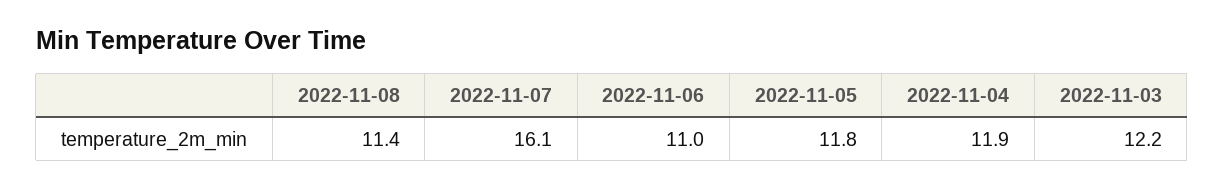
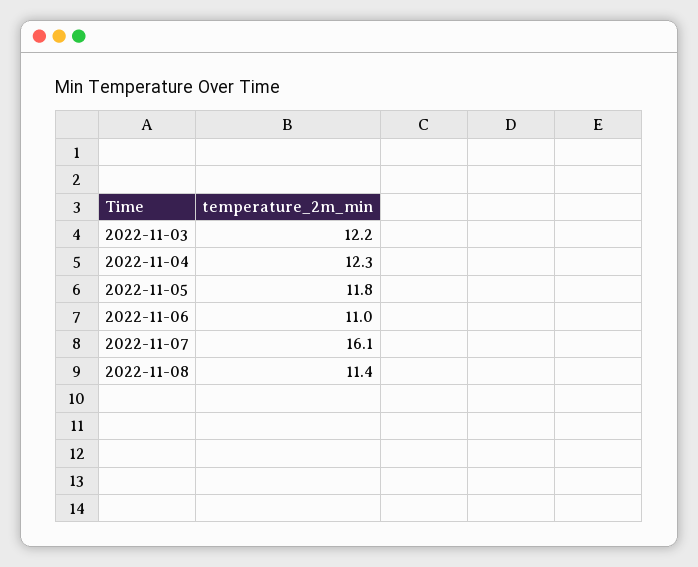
  {
    "2022-11-08": 11.4,
    "2022-11-07": 16.1,
    "2022-11-06": 11,
    "2022-11-05": 11.8,
-   "2022-11-04": 11.9,
+   "2022-11-04": 12.3,
    "2022-11-03": 12.2
  }

